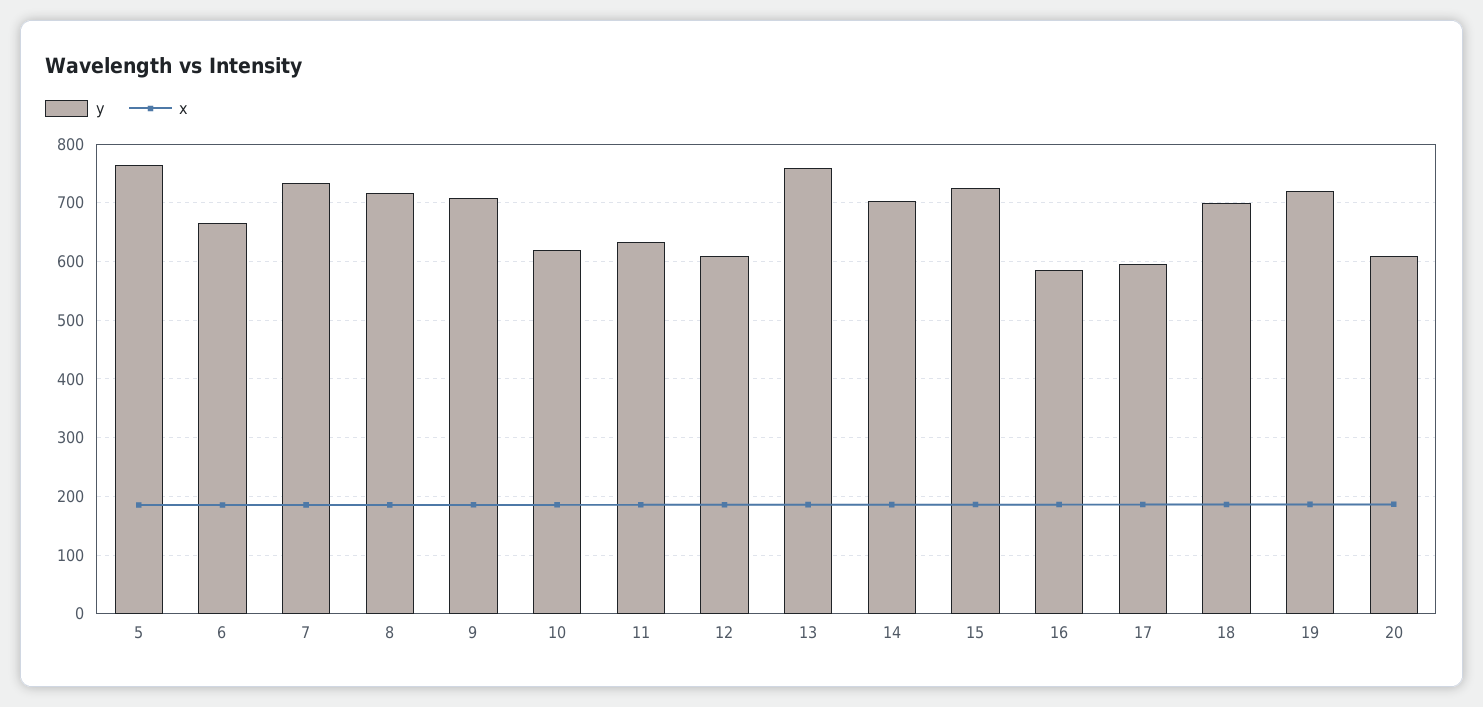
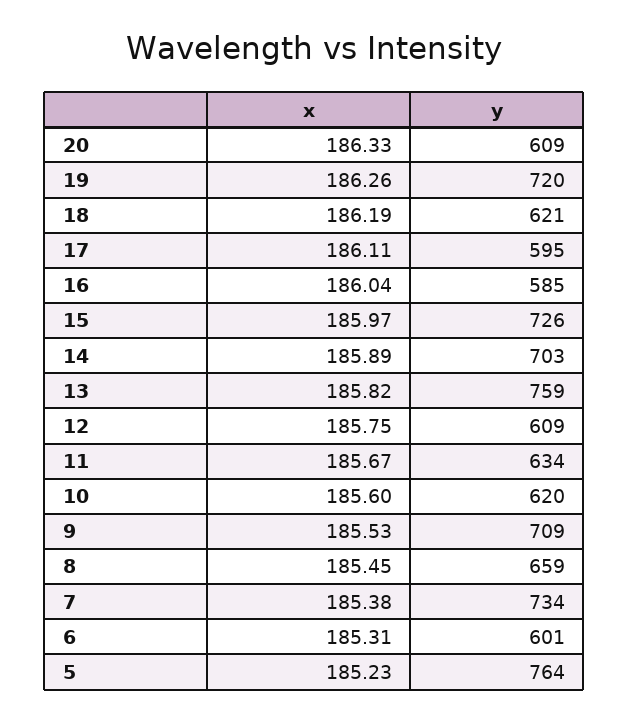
  {
    "y": {
      "5": 764,
-     "6": 660,
+     "6": 601,
      "7": 734,
-     "8": 720,
+     "8": 659,
      "9": 709,
      "10": 620,
      "11": 634,
      "12": 609,
      "13": 759,
      "14": 703,
      "15": 726,
      "16": 585,
      "17": 595,
-     "18": 700,
+     "18": 621,
      "19": 720,
      "20": 609
    },
    "x": {
      "5": 185.23,
      "6": 185.31,
      "7": 185.38,
      "8": 185.45,
      "9": 185.53,
      "10": 185.6,
      "11": 185.67,
      "12": 185.75,
      "13": 185.82,
      "14": 185.89,
      "15": 185.97,
      "16": 186.04,
      "17": 186.11,
      "18": 186.19,
      "19": 186.26,
      "20": 186.33
    }
  }

